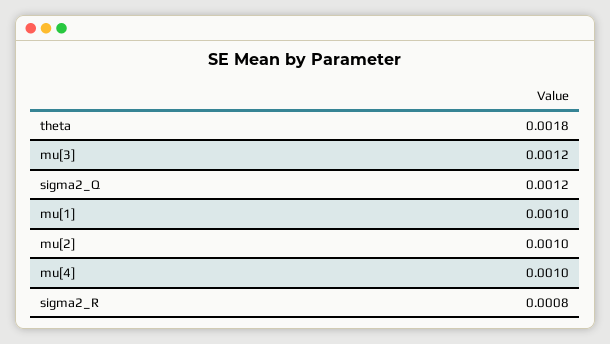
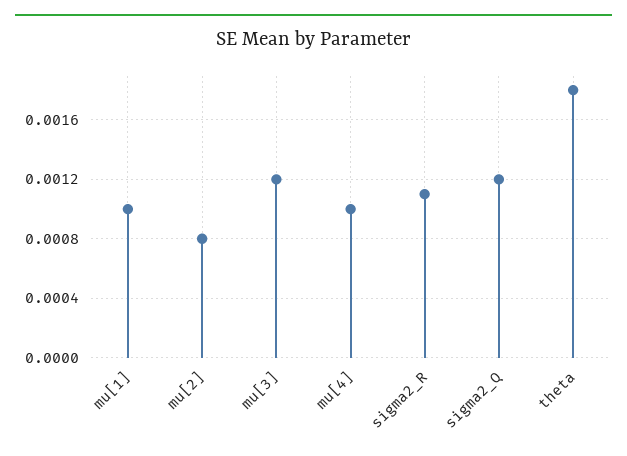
  {
    "theta": 0.0018,
    "mu[3]": 0.0012,
    "sigma2_Q": 0.0012,
    "mu[1]": 0.001,
-   "mu[2]": 0.001,
+   "mu[2]": 0.0008,
    "mu[4]": 0.001,
-   "sigma2_R": 0.0008
+   "sigma2_R": 0.0011
  }

